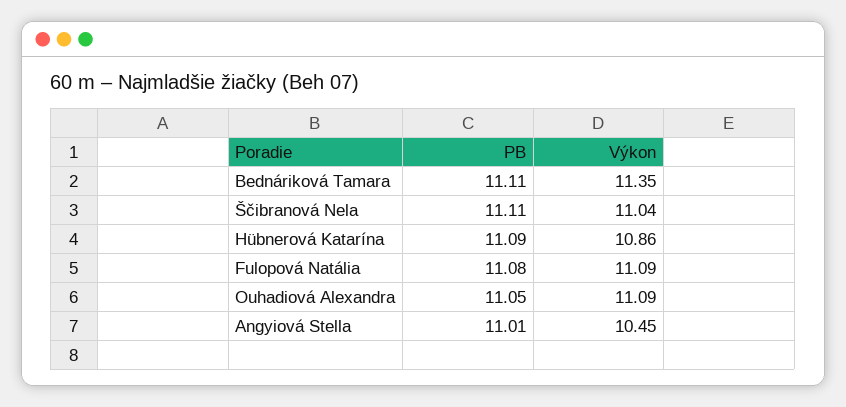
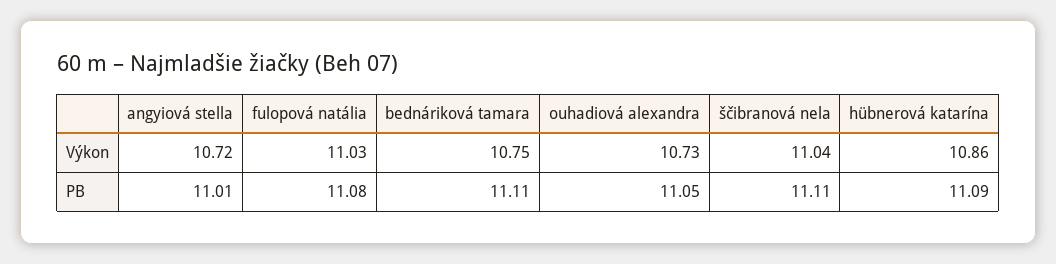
  {
    "PB": {
      "Bednáriková Tamara": 11.11,
      "Ščibranová Nela": 11.11,
      "Hübnerová Katarína": 11.09,
      "Fulopová Natália": 11.08,
      "Ouhadiová Alexandra": 11.05,
      "Angyiová Stella": 11.01
    },
    "Výkon": {
-     "Bednáriková Tamara": 11.35,
+     "Bednáriková Tamara": 10.75,
      "Ščibranová Nela": 11.04,
      "Hübnerová Katarína": 10.86,
-     "Fulopová Natália": 11.09,
+     "Fulopová Natália": 11.03,
-     "Ouhadiová Alexandra": 11.09,
+     "Ouhadiová Alexandra": 10.73,
-     "Angyiová Stella": 10.45
+     "Angyiová Stella": 10.72
    }
  }

